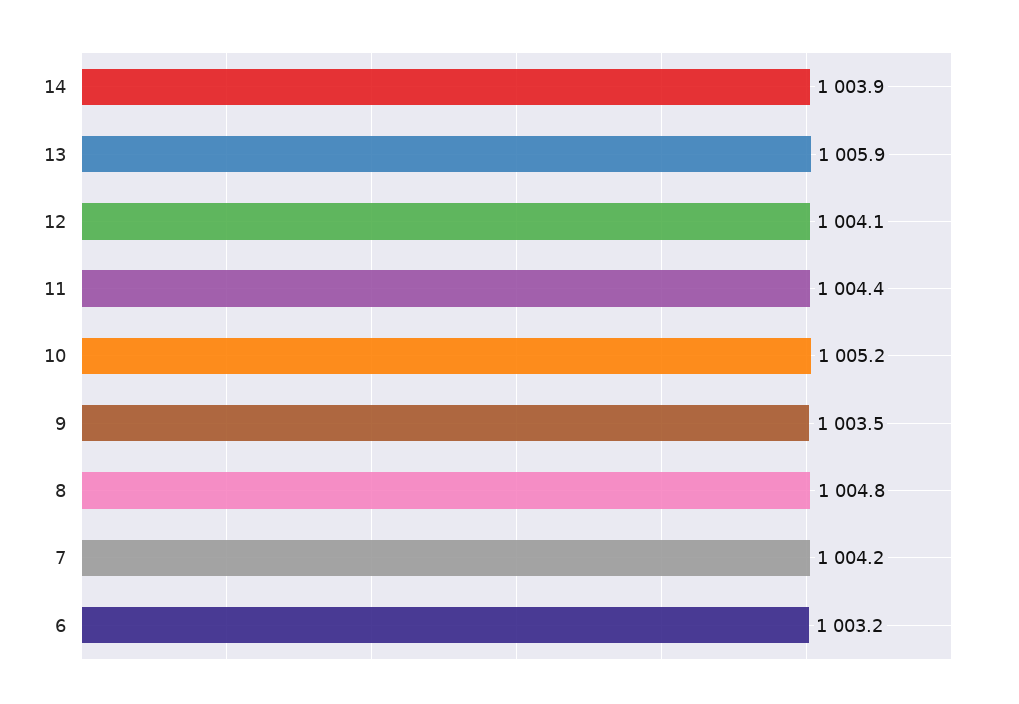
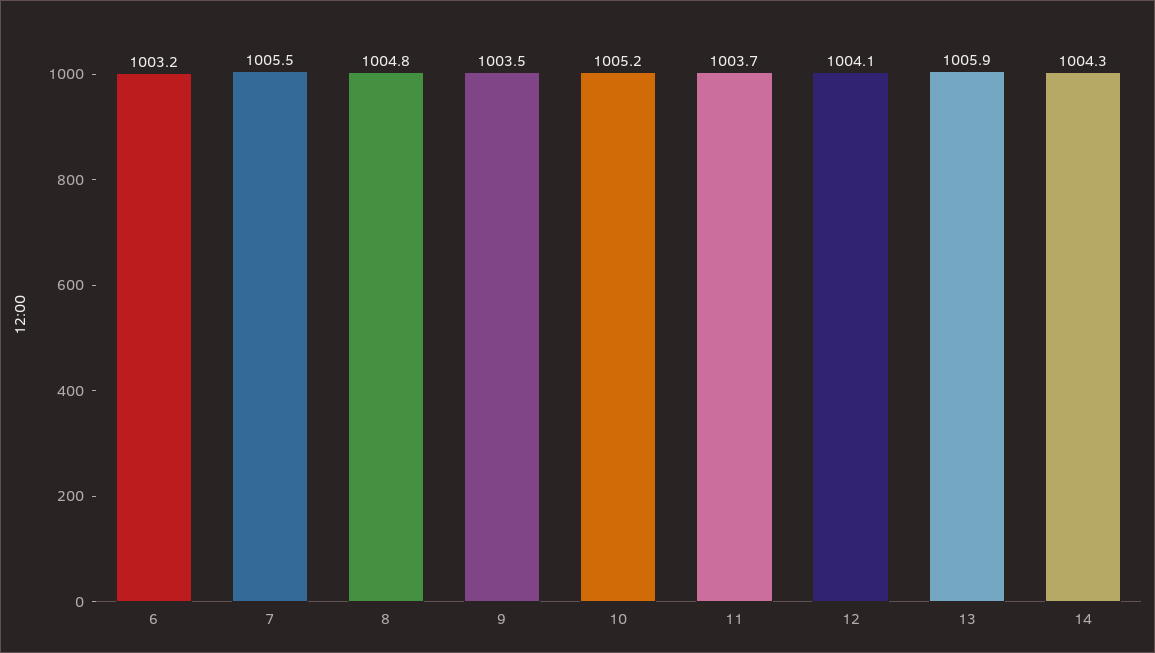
  {
-   "14": 1003.9,
+   "14": 1004.3,
    "13": 1005.9,
    "12": 1004.1,
-   "11": 1004.4,
+   "11": 1003.7,
    "10": 1005.2,
    "9": 1003.5,
    "8": 1004.8,
-   "7": 1004.2,
+   "7": 1005.5,
    "6": 1003.2
  }

